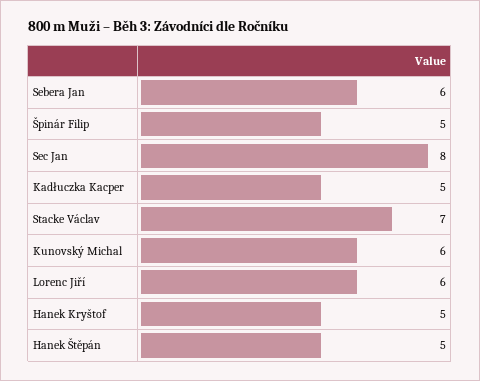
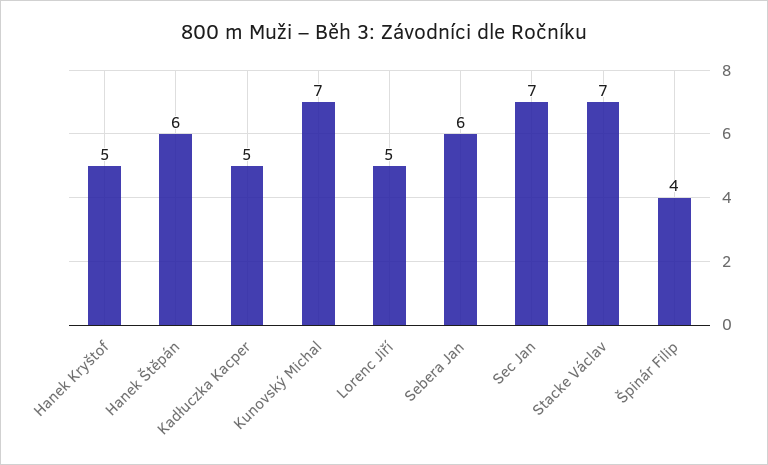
  {
    "Sebera Jan": 6,
-   "Špinár Filip": 5,
+   "Špinár Filip": 4,
-   "Sec Jan": 8,
+   "Sec Jan": 7,
    "Kadłuczka Kacper": 5,
    "Stacke Václav": 7,
-   "Kunovský Michal": 6,
+   "Kunovský Michal": 7,
-   "Lorenc Jiří": 6,
+   "Lorenc Jiří": 5,
    "Hanek Kryštof": 5,
-   "Hanek Štěpán": 5
+   "Hanek Štěpán": 6
  }

